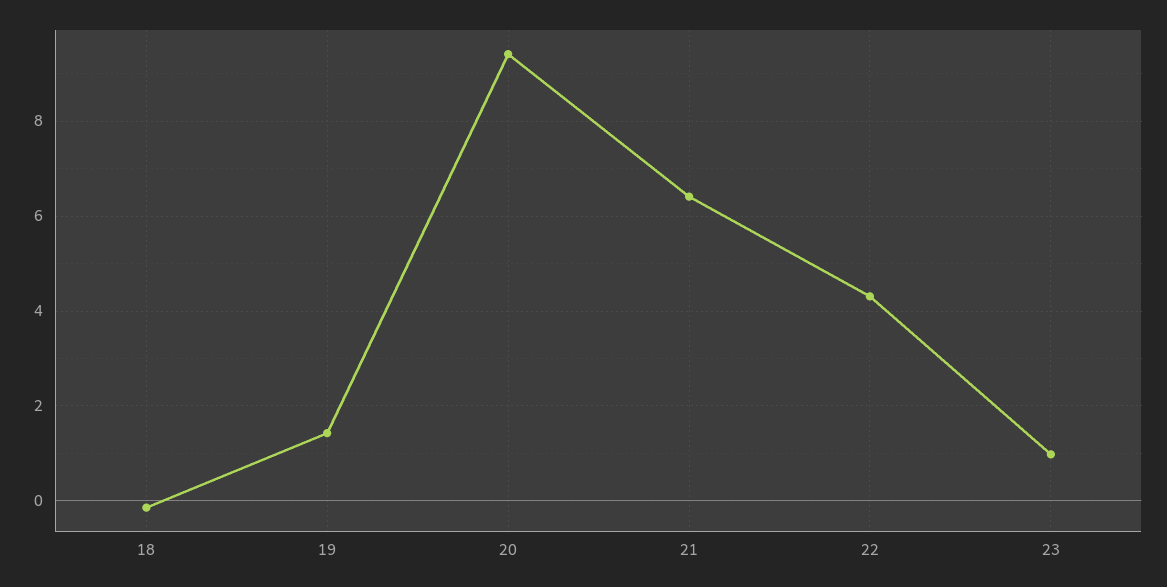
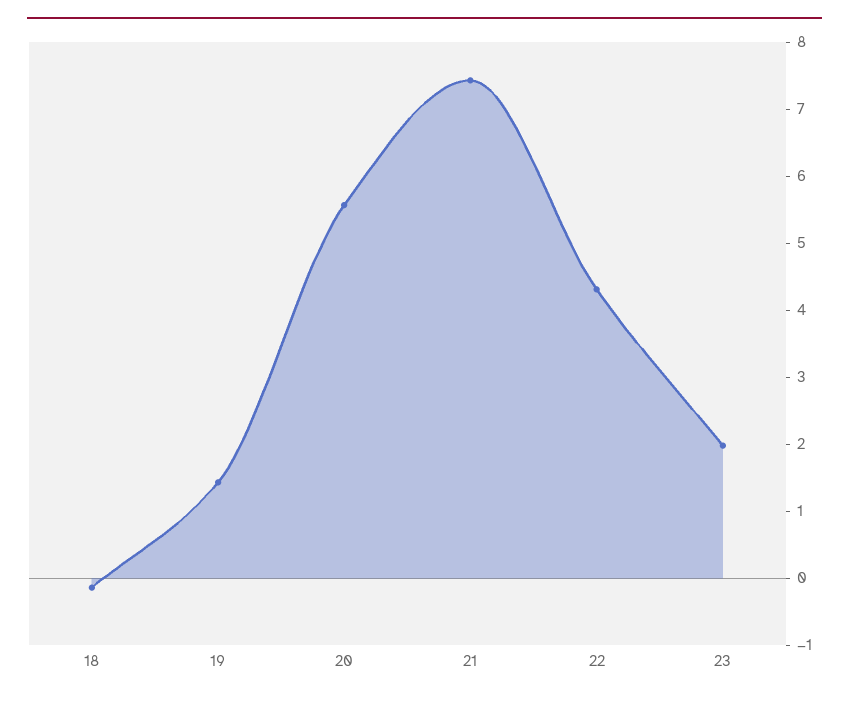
  {
    "18": -0.2,
    "19": 1.4,
-   "20": 9.4,
+   "20": 5.6,
-   "21": 6.4,
+   "21": 7.4,
    "22": 4.4,
-   "23": 1
+   "23": 2
  }

